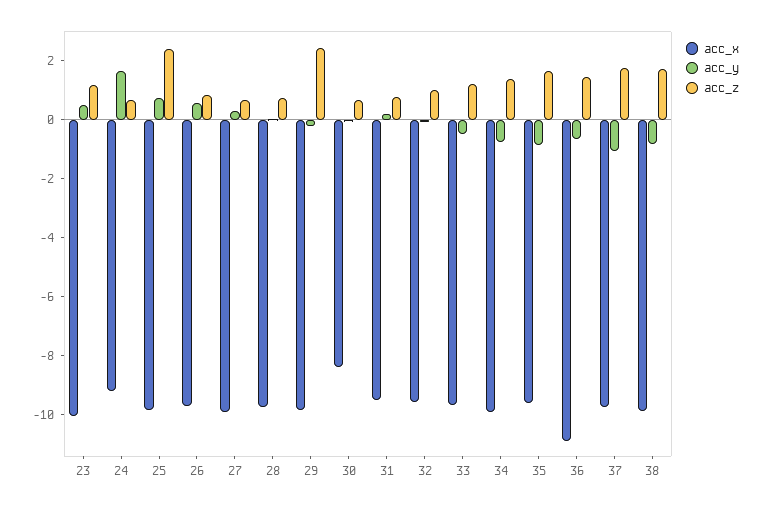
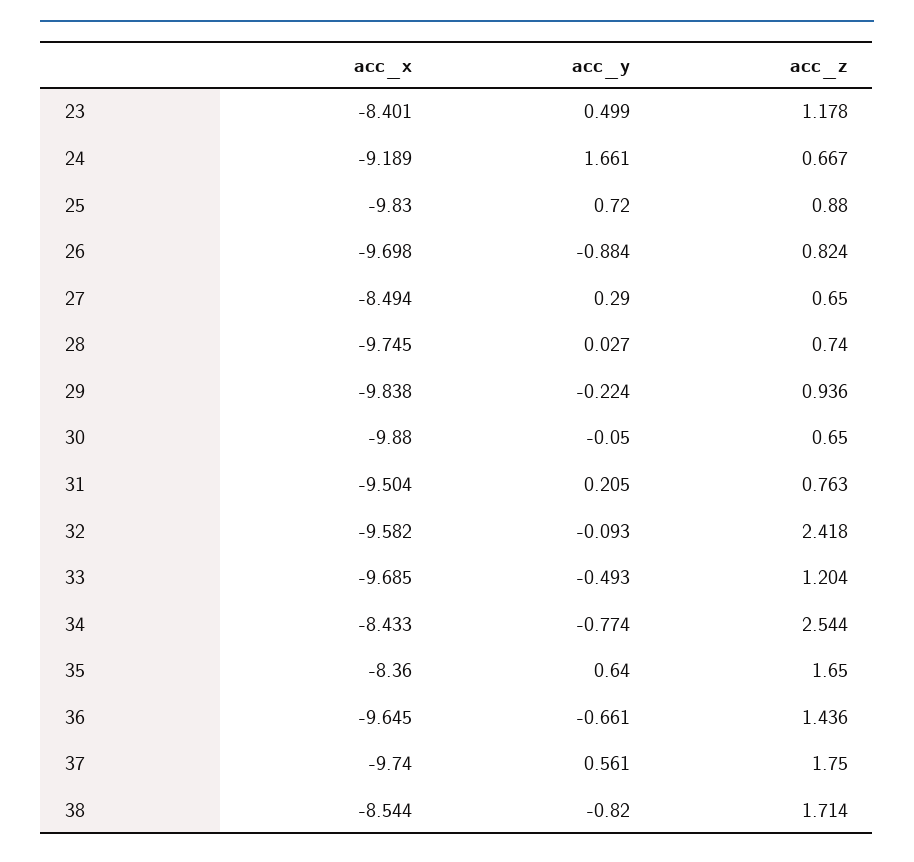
  {
    "acc_x": {
-     "23": -10,
+     "23": -8.401,
      "24": -9.189,
      "25": -9.83,
      "26": -9.698,
-     "27": -10,
+     "27": -8.494,
      "28": -9.745,
      "29": -9.838,
-     "30": -8.5,
+     "30": -9.88,
      "31": -9.504,
      "32": -9.582,
      "33": -9.685,
-     "34": -10,
+     "34": -8.433,
-     "35": -9.5,
+     "35": -8.36,
-     "36": -11,
+     "36": -9.645,
      "37": -9.74,
-     "38": -10
+     "38": -8.544
    },
    "acc_y": {
      "23": 0.499,
      "24": 1.661,
      "25": 0.72,
-     "26": 0.5,
+     "26": -0.884,
      "27": 0.29,
      "28": 0.027,
      "29": -0.224,
      "30": -0.05,
      "31": 0.205,
      "32": -0.093,
      "33": -0.493,
      "34": -0.774,
-     "35": -1,
+     "35": 0.64,
      "36": -0.661,
-     "37": -1,
+     "37": 0.561,
      "38": -0.82
    },
    "acc_z": {
      "23": 1.178,
      "24": 0.667,
-     "25": 2.5,
+     "25": 0.88,
      "26": 0.824,
      "27": 0.65,
      "28": 0.74,
-     "29": 2.5,
+     "29": 0.936,
      "30": 0.65,
      "31": 0.763,
-     "32": 1,
+     "32": 2.418,
      "33": 1.204,
-     "34": 1.5,
+     "34": 2.544,
      "35": 1.65,
      "36": 1.436,
      "37": 1.75,
      "38": 1.714
    }
  }

